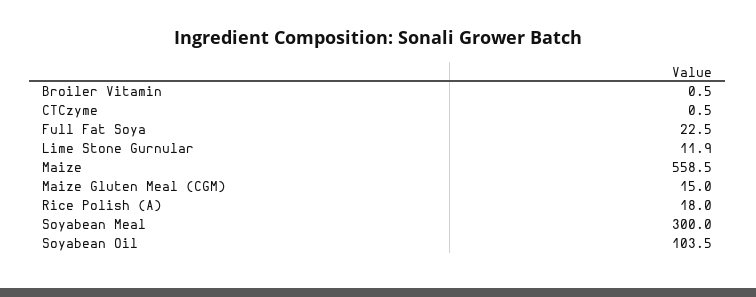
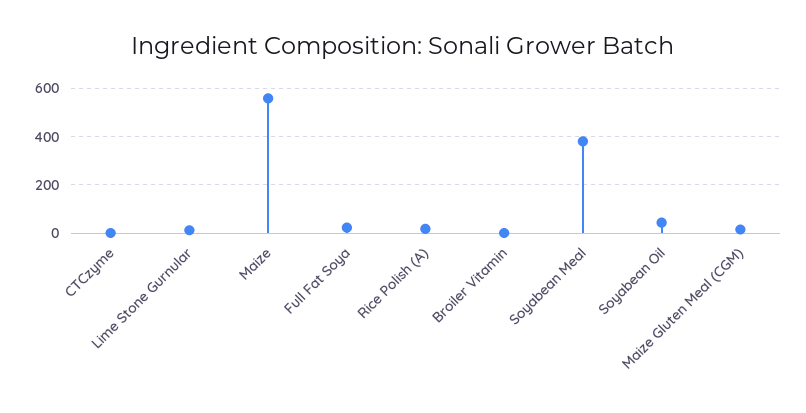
  {
    "Broiler Vitamin": 0.5,
    "CTCzyme": 0.5,
    "Full Fat Soya": 22.5,
    "Lime Stone Gurnular": 11.9,
    "Maize": 558.5,
    "Maize Gluten Meal (CGM)": 15,
    "Rice Polish (A)": 18,
-   "Soyabean Meal": 300,
+   "Soyabean Meal": 375,
-   "Soyabean Oil": 103.5
+   "Soyabean Oil": 50
  }

